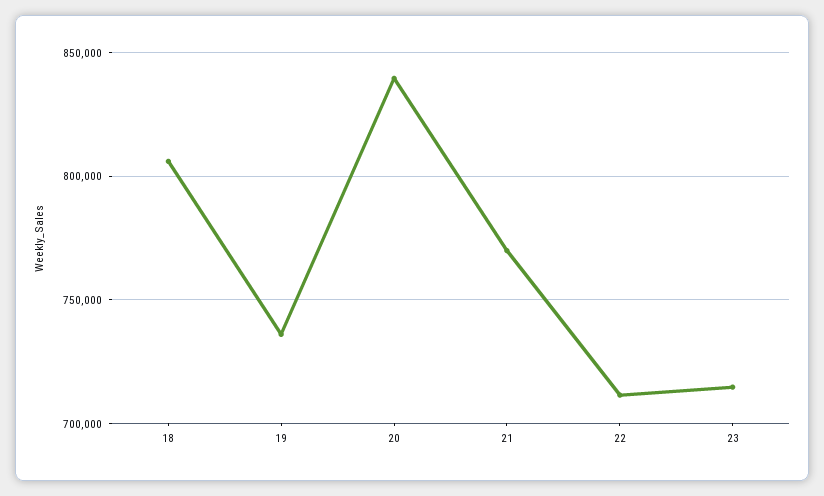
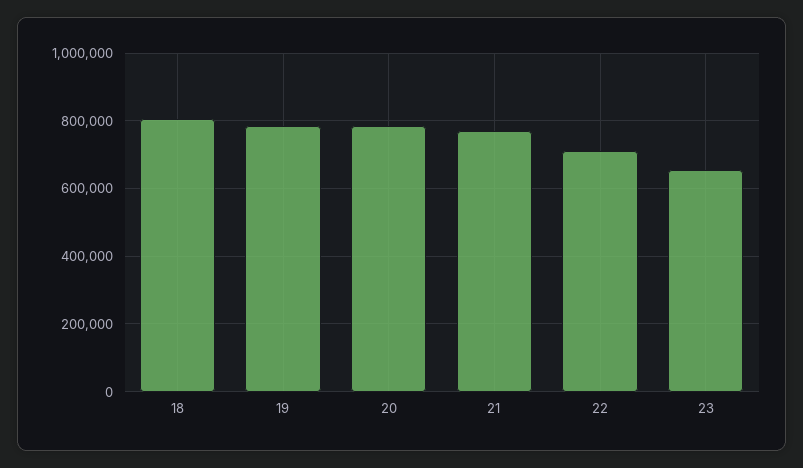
  {
    "18": 805000,
-   "19": 735000,
+   "19": 780000,
-   "20": 840000,
+   "20": 780000,
    "21": 770000,
    "22": 710000,
-   "23": 715000
+   "23": 660000
  }

